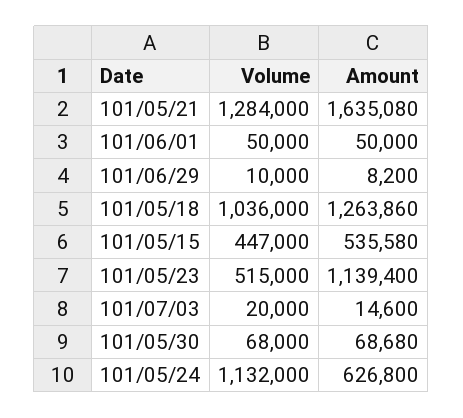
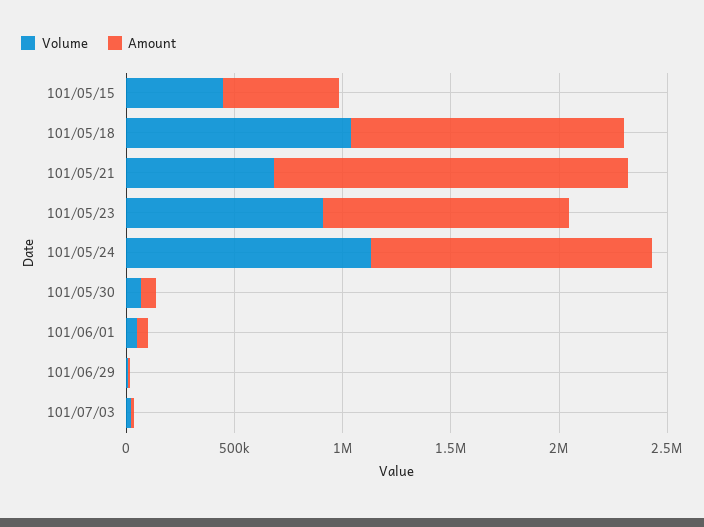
  {
    "Volume": {
-     "101/05/21": 1284000,
+     "101/05/21": 700000,
      "101/06/01": 50000,
      "101/06/29": 10000,
      "101/05/18": 1036000,
      "101/05/15": 447000,
-     "101/05/23": 515000,
+     "101/05/23": 900000,
      "101/07/03": 20000,
      "101/05/30": 68000,
      "101/05/24": 1132000
    },
    "Amount": {
      "101/05/21": 1635080,
      "101/06/01": 50000,
      "101/06/29": 8200,
      "101/05/18": 1263860,
      "101/05/15": 535580,
      "101/05/23": 1139400,
      "101/07/03": 14600,
      "101/05/30": 68680,
-     "101/05/24": 626800
+     "101/05/24": 1300000
    }
  }

